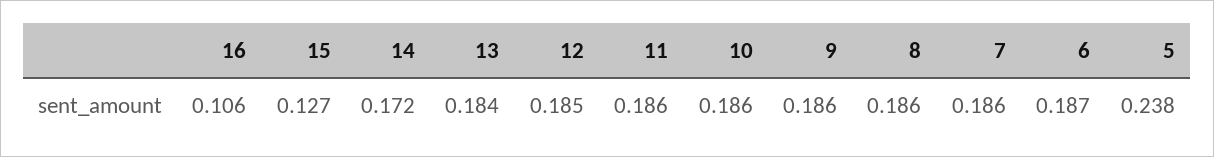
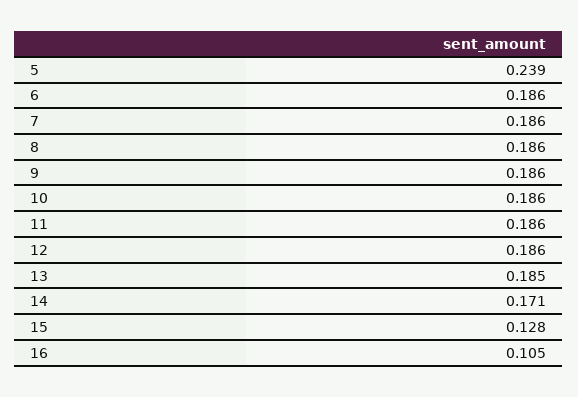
  {
-   "16": 0.106,
+   "16": 0.105,
-   "15": 0.127,
+   "15": 0.128,
-   "14": 0.172,
+   "14": 0.171,
-   "13": 0.184,
+   "13": 0.185,
-   "12": 0.185,
+   "12": 0.186,
    "11": 0.186,
    "10": 0.186,
    "9": 0.186,
    "8": 0.186,
    "7": 0.186,
-   "6": 0.187,
+   "6": 0.186,
-   "5": 0.238
+   "5": 0.239
  }

